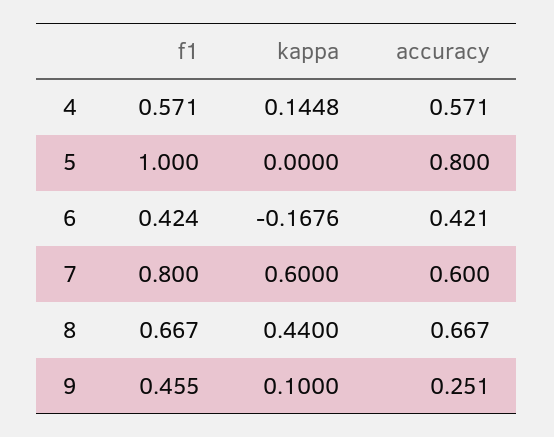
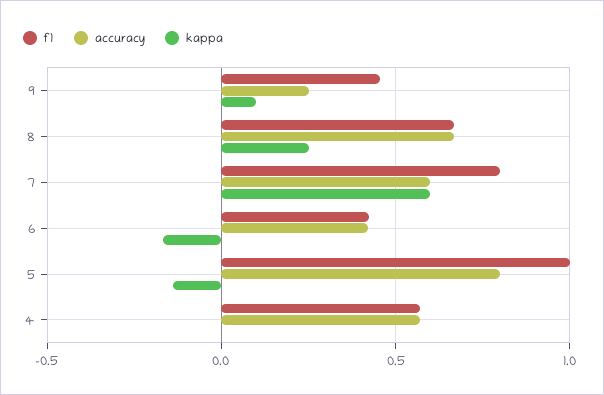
  {
    "f1": {
      "4": 0.571,
      "5": 1,
      "6": 0.424,
      "7": 0.8,
      "8": 0.667,
      "9": 0.455
    },
    "kappa": {
-     "4": 0.1448,
+     "4": 0,
-     "5": 0,
+     "5": -0.15,
      "6": -0.1676,
      "7": 0.6,
-     "8": 0.44,
+     "8": 0.25,
      "9": 0.1
    },
    "accuracy": {
      "4": 0.571,
      "5": 0.8,
      "6": 0.421,
      "7": 0.6,
      "8": 0.667,
      "9": 0.251
    }
  }

